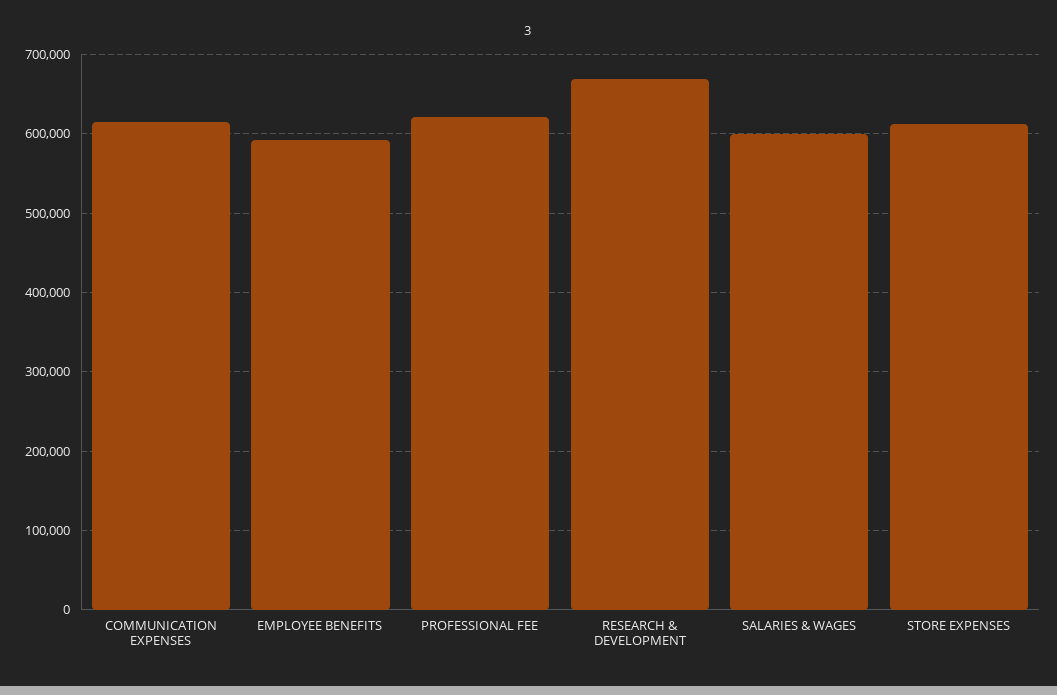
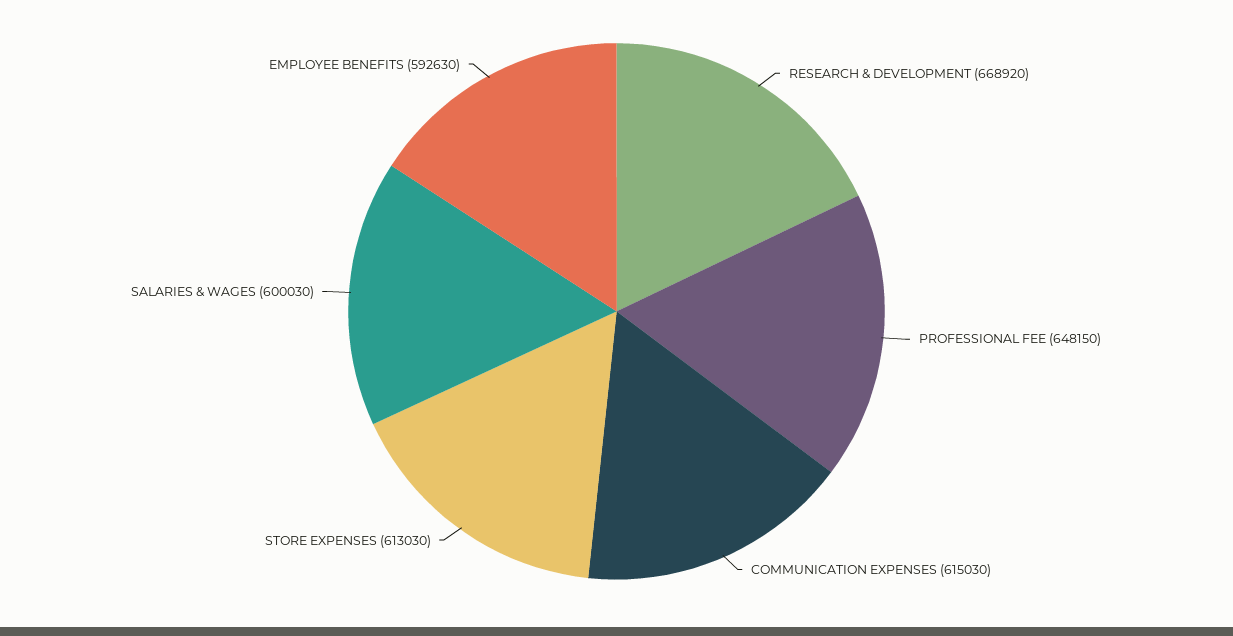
  {
    "COMMUNICATION EXPENSES": 615030,
    "EMPLOYEE BENEFITS": 592630,
-   "PROFESSIONAL FEE": 620000,
+   "PROFESSIONAL FEE": 648150,
    "RESEARCH & DEVELOPMENT": 668920,
    "SALARIES & WAGES": 600030,
    "STORE EXPENSES": 613030
  }

